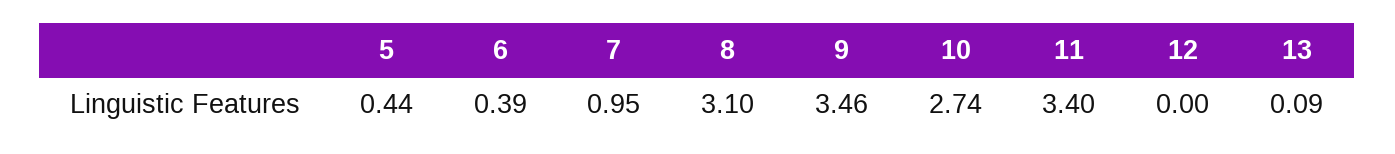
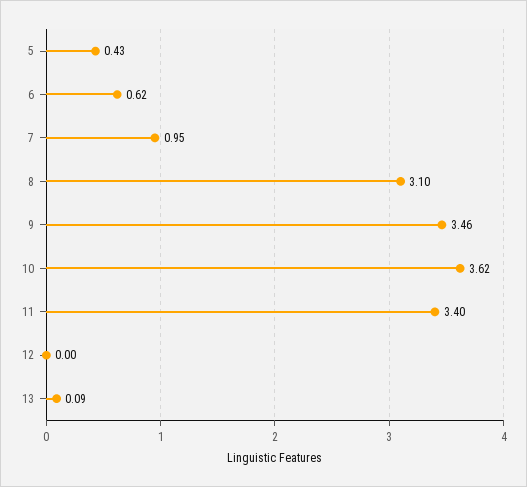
  {
-   "5": 0.44,
+   "5": 0.43,
-   "6": 0.39,
+   "6": 0.62,
    "7": 0.95,
    "8": 3.1,
    "9": 3.46,
-   "10": 2.74,
+   "10": 3.62,
    "11": 3.4,
    "12": 0,
    "13": 0.09
  }

